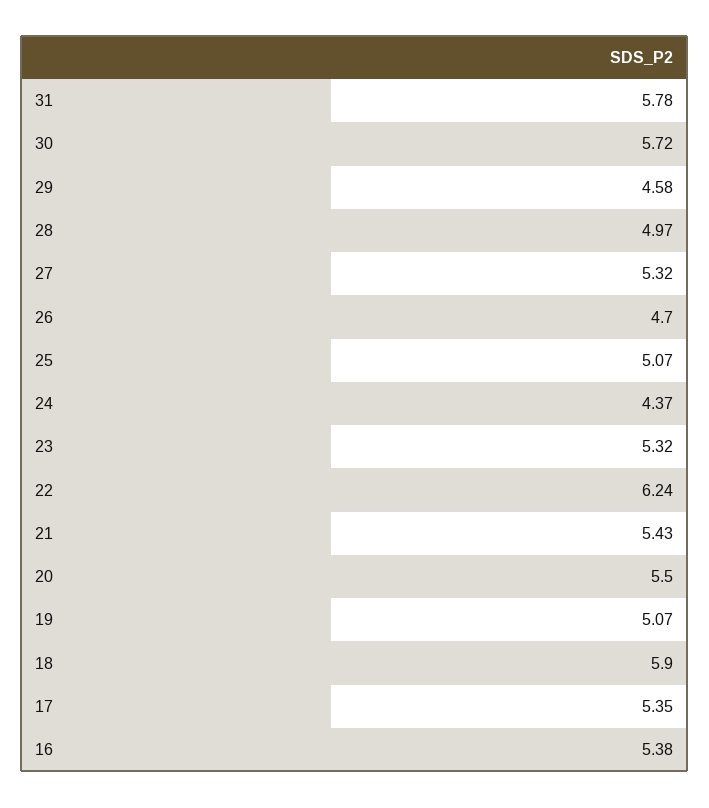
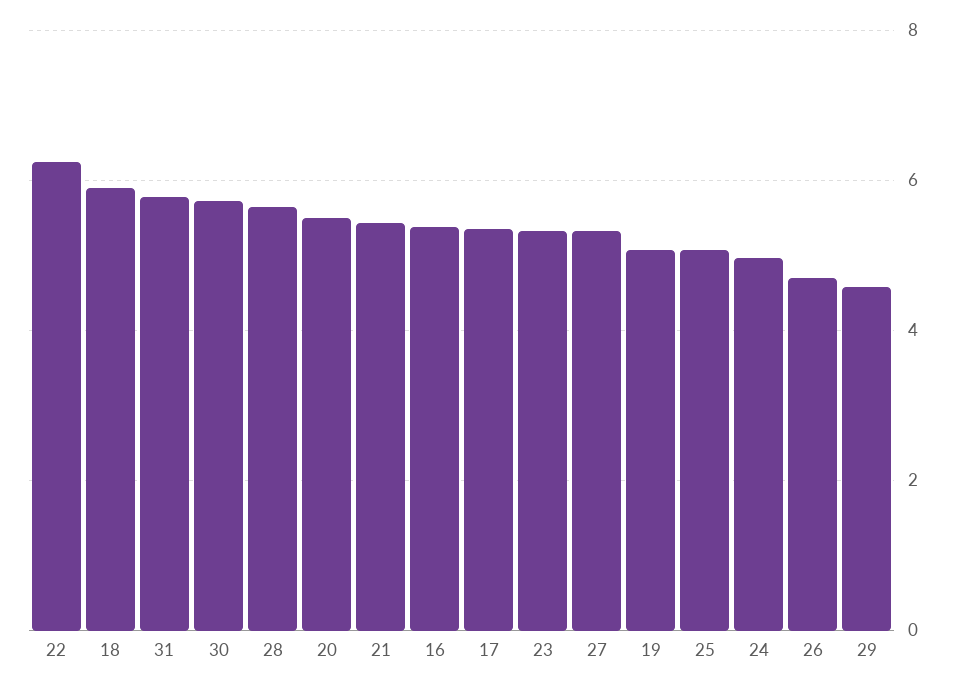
  {
    "31": 5.78,
    "30": 5.72,
    "29": 4.58,
-   "28": 4.97,
+   "28": 5.6,
    "27": 5.32,
    "26": 4.7,
    "25": 5.07,
-   "24": 4.37,
+   "24": 5,
    "23": 5.32,
    "22": 6.24,
    "21": 5.43,
    "20": 5.5,
    "19": 5.07,
    "18": 5.9,
    "17": 5.35,
    "16": 5.38
  }

